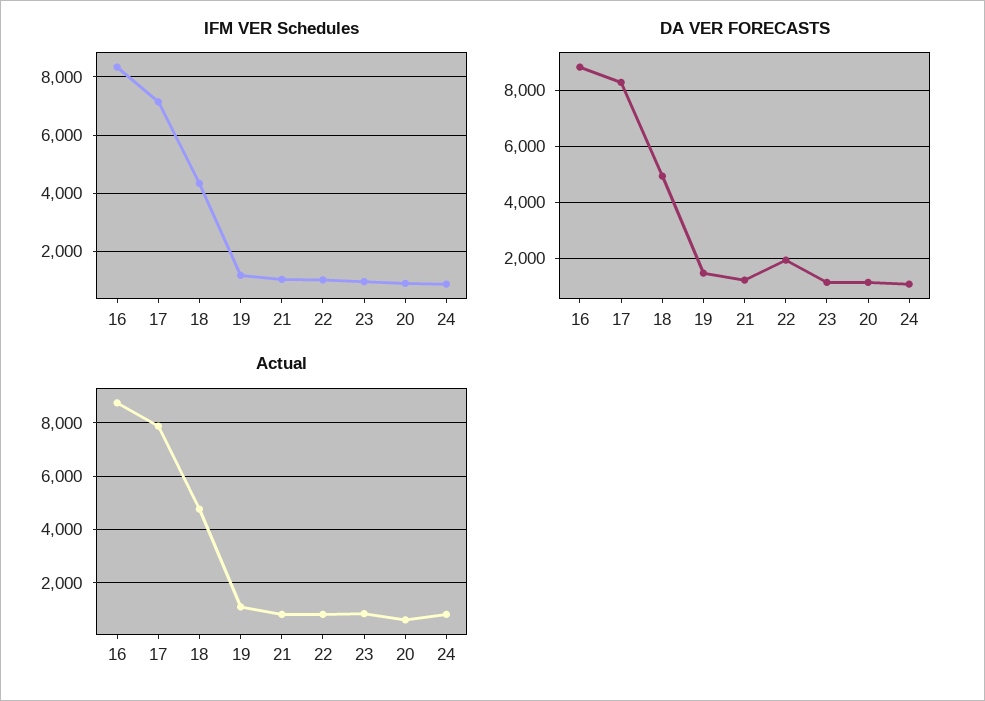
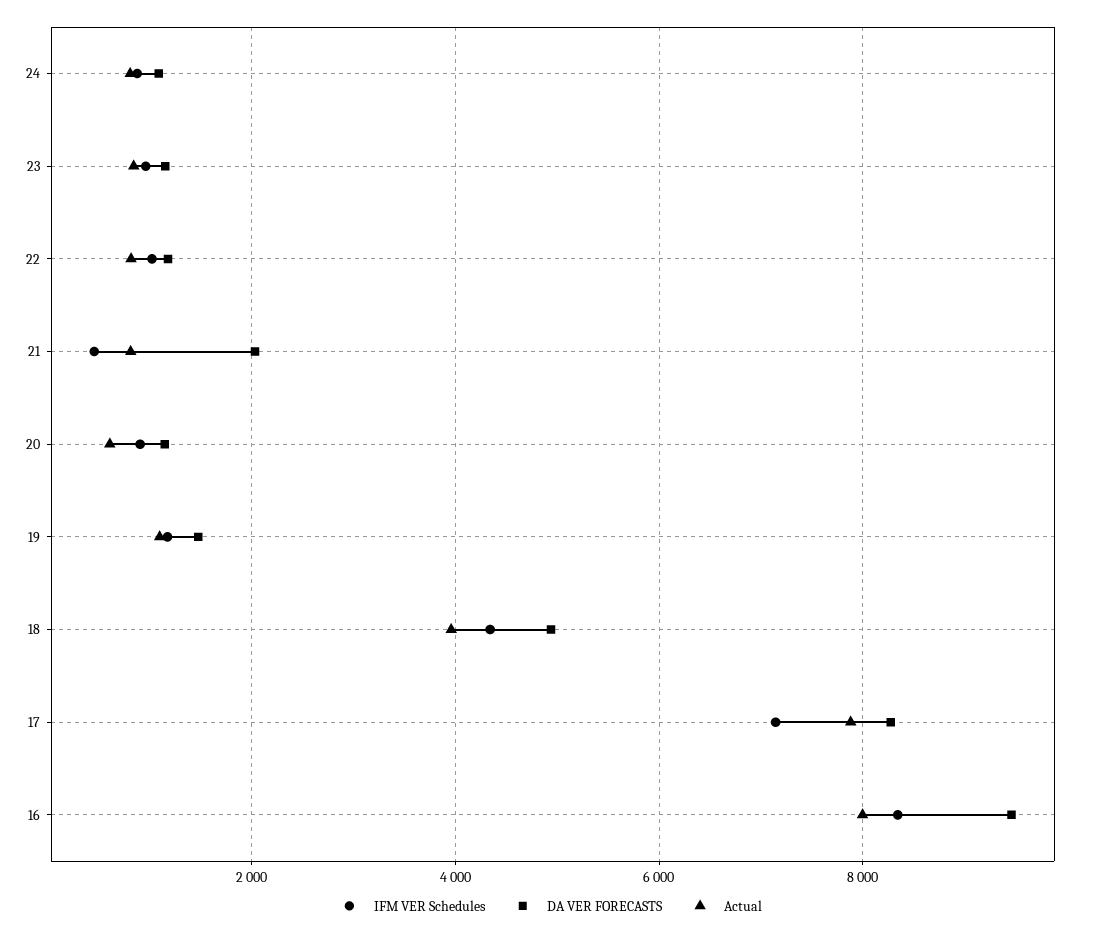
  {
    "IFM VER Schedules": {
      "16": 8400,
      "17": 7200,
      "18": 4400,
      "19": 1200,
-     "21": 1000,
+     "21": 400,
      "22": 1000,
      "23": 1000,
      "20": 1000,
      "24": 800
    },
    "DA VER FORECASTS": {
-     "16": 8750,
+     "16": 9400,
      "17": 8200,
      "18": 5000,
      "19": 1400,
-     "21": 1250,
+     "21": 2000,
-     "22": 2000,
+     "22": 1200,
      "23": 1200,
      "20": 1200,
      "24": 1000
    },
    "Actual": {
-     "16": 8750,
+     "16": 8000,
      "17": 7800,
-     "18": 4750,
+     "18": 4000,
      "19": 1000,
      "21": 800,
      "22": 800,
      "23": 800,
      "20": 600,
      "24": 800
    }
  }

